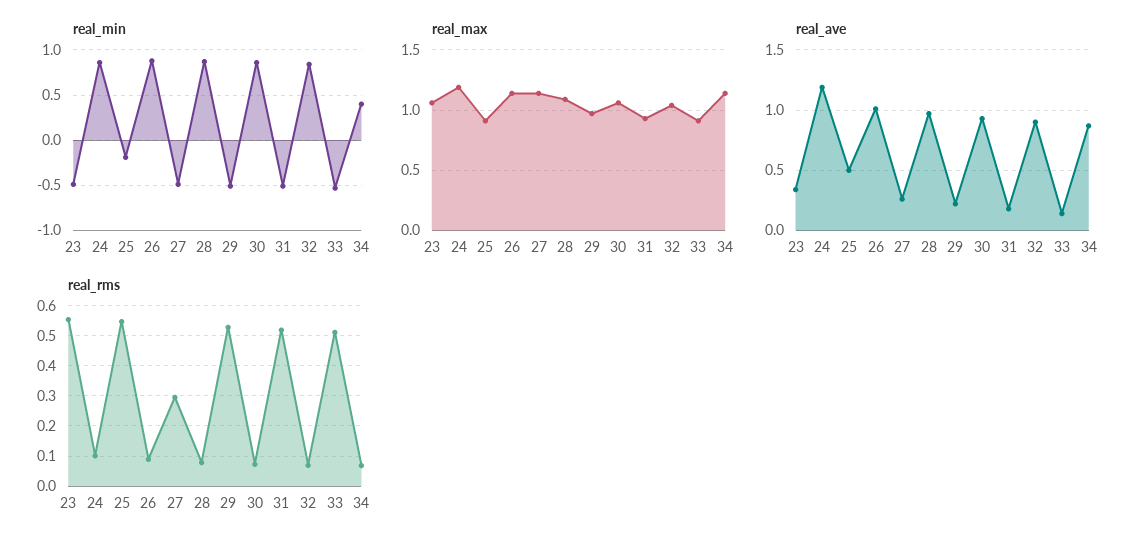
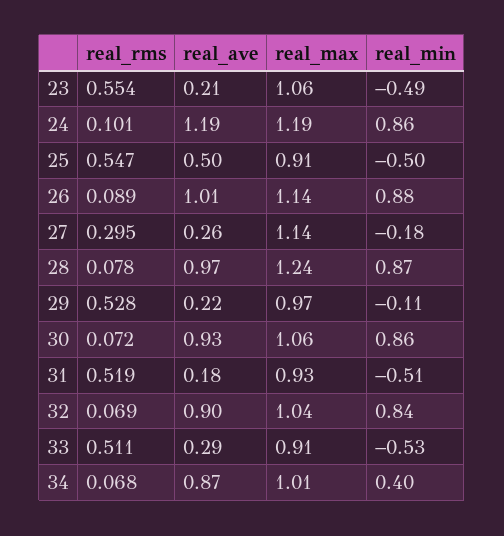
  {
    "real_min": {
      "23": -0.49,
      "24": 0.86,
-     "25": -0.2,
+     "25": -0.5,
      "26": 0.88,
-     "27": -0.5,
+     "27": -0.18,
      "28": 0.87,
-     "29": -0.5,
+     "29": -0.11,
      "30": 0.86,
      "31": -0.51,
      "32": 0.84,
      "33": -0.53,
      "34": 0.4
    },
    "real_max": {
      "23": 1.06,
      "24": 1.19,
      "25": 0.91,
      "26": 1.14,
      "27": 1.14,
-     "28": 1.1,
+     "28": 1.24,
      "29": 0.97,
      "30": 1.06,
      "31": 0.93,
      "32": 1.04,
      "33": 0.91,
-     "34": 1.15
+     "34": 1.01
    },
    "real_ave": {
-     "23": 0.35,
+     "23": 0.21,
      "24": 1.19,
      "25": 0.5,
      "26": 1.01,
      "27": 0.26,
      "28": 0.97,
      "29": 0.22,
      "30": 0.93,
      "31": 0.18,
      "32": 0.9,
-     "33": 0.15,
+     "33": 0.29,
      "34": 0.87
    },
    "real_rms": {
      "23": 0.554,
      "24": 0.101,
      "25": 0.547,
      "26": 0.089,
      "27": 0.295,
      "28": 0.078,
      "29": 0.528,
      "30": 0.072,
      "31": 0.519,
      "32": 0.069,
      "33": 0.511,
      "34": 0.068
    }
  }

